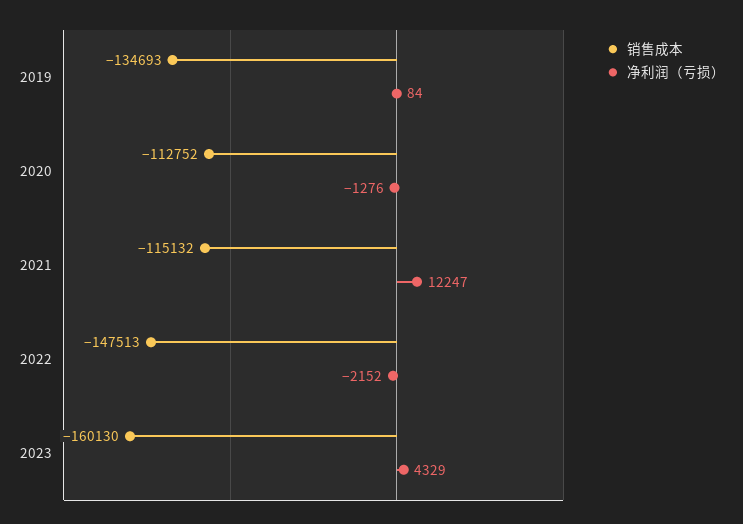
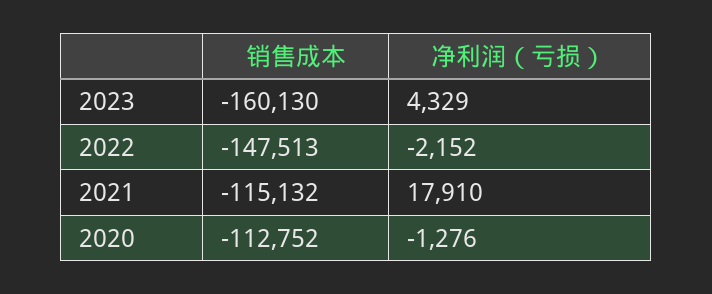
  {
    "销售成本": {
-     "2019": -134693,
      "2020": -112752,
      "2021": -115132,
      "2022": -147513,
      "2023": -160130
    },
    "净利润（亏损）": {
-     "2019": 84,
      "2020": -1276,
-     "2021": 12247,
+     "2021": 17910,
      "2022": -2152,
      "2023": 4329
    }
  }

